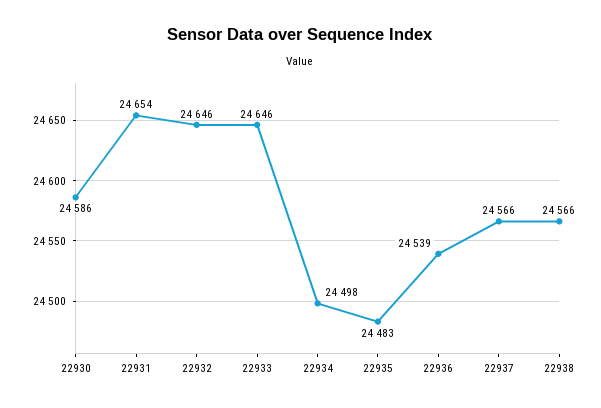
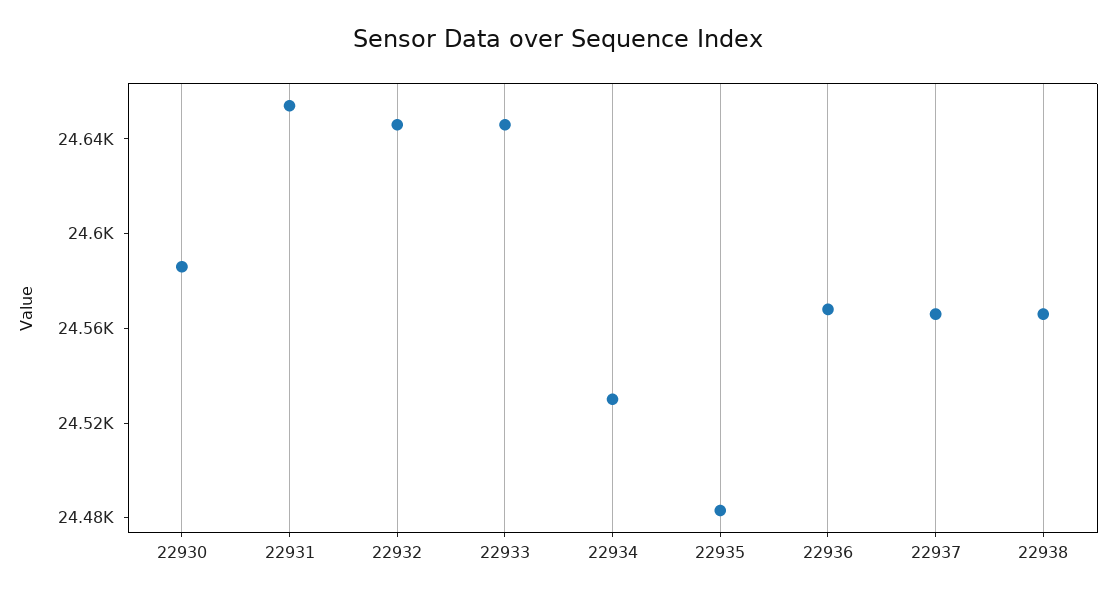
  {
    "22930": 24586,
    "22931": 24654,
    "22932": 24646,
    "22933": 24646,
-   "22934": 24498,
+   "22934": 24530,
    "22935": 24483,
-   "22936": 24539,
+   "22936": 24570,
    "22937": 24566,
    "22938": 24566
  }

